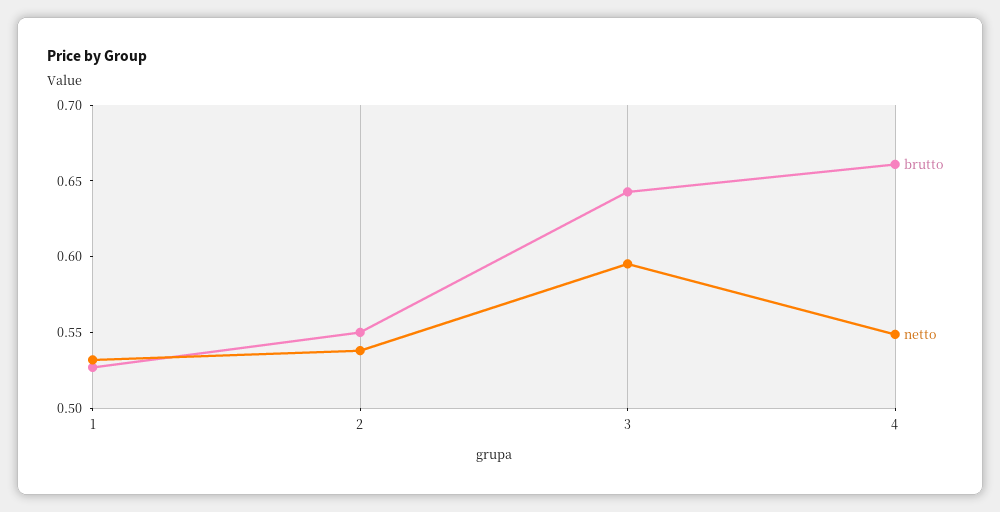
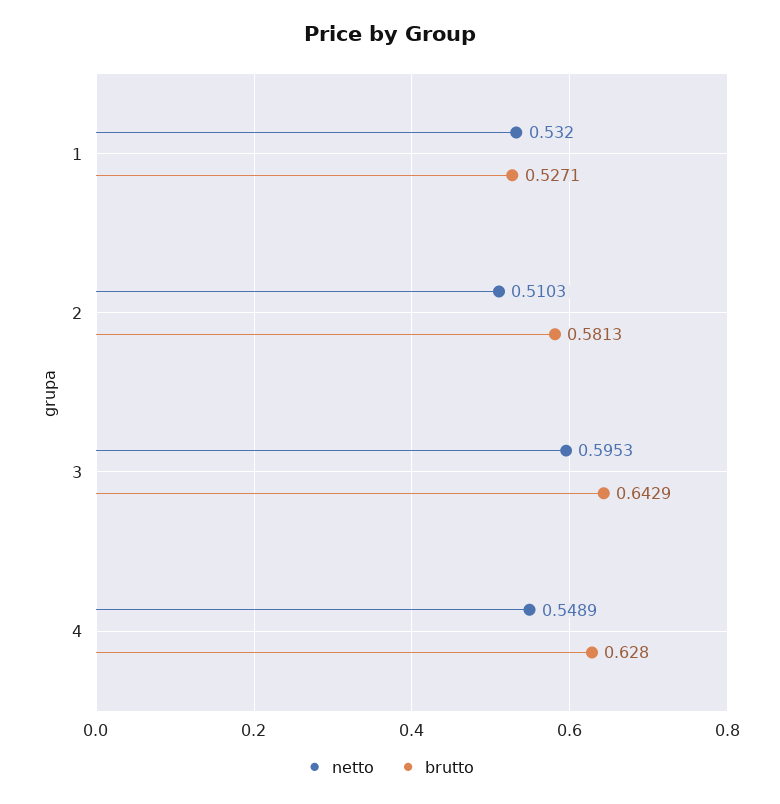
  {
    "brutto": {
      "1": 0.5271,
-     "2": 0.55,
+     "2": 0.5813,
      "3": 0.6429,
-     "4": 0.66
+     "4": 0.628
    },
    "netto": {
      "1": 0.532,
-     "2": 0.54,
+     "2": 0.5103,
      "3": 0.5953,
      "4": 0.5489
    }
  }

